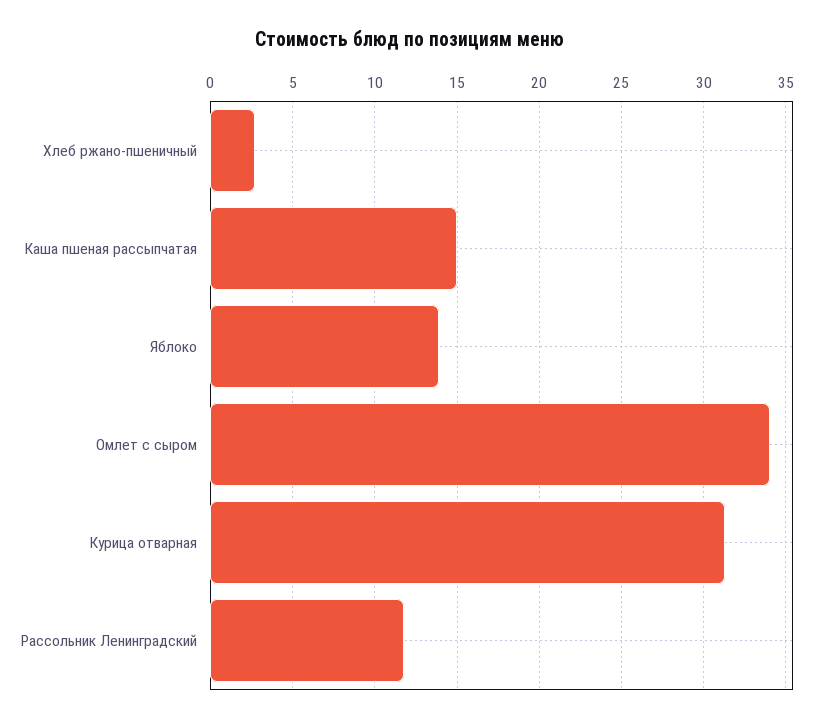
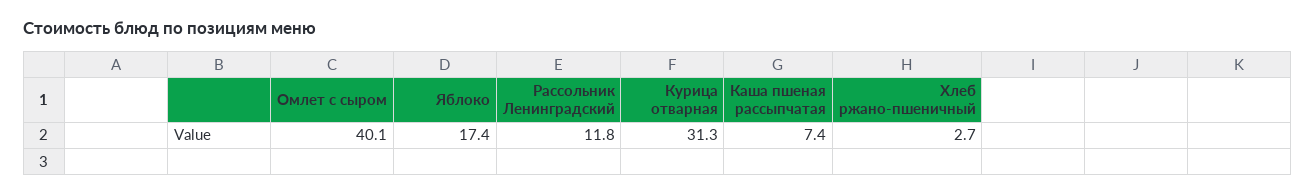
  {
    "Хлеб ржано-пшеничный": 2.7,
-   "Каша пшеная рассыпчатая": 15,
+   "Каша пшеная рассыпчатая": 7.4,
-   "Яблоко": 14,
+   "Яблоко": 17.4,
-   "Омлет с сыром": 34,
+   "Омлет с сыром": 40.1,
    "Курица отварная": 31.3,
    "Рассольник Ленинградский": 11.8
  }

